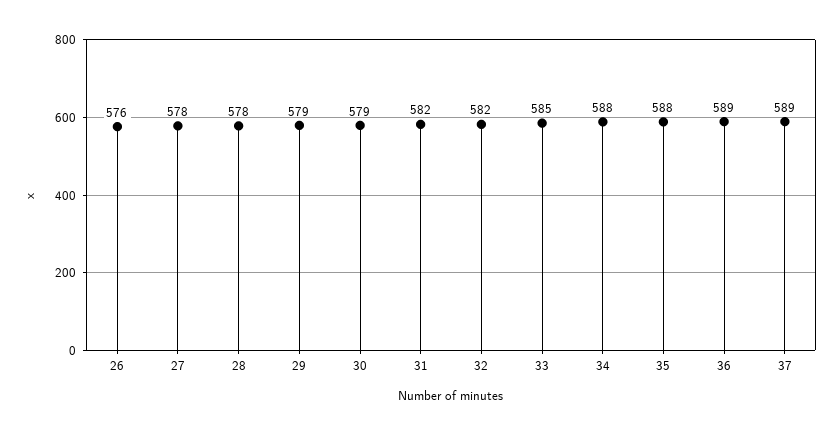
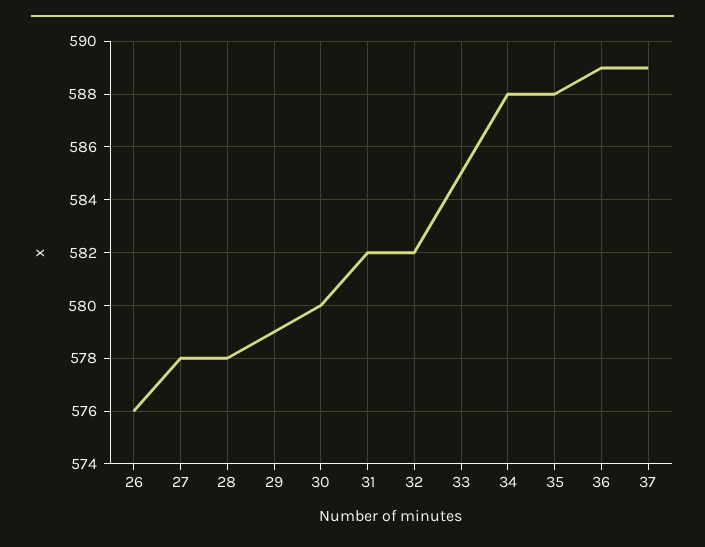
  {
    "26": 576,
    "27": 578,
    "28": 578,
    "29": 579,
-   "30": 579,
+   "30": 580,
    "31": 582,
    "32": 582,
    "33": 585,
    "34": 588,
    "35": 588,
    "36": 589,
    "37": 589
  }

